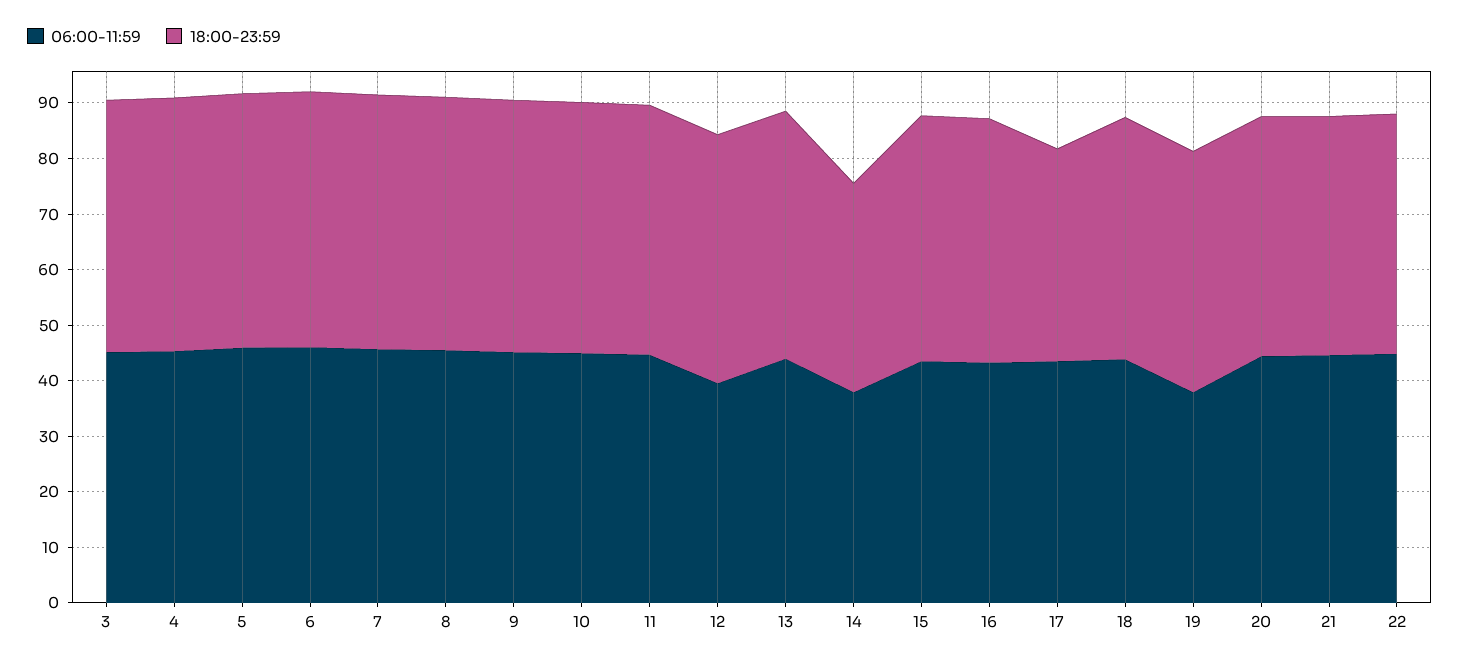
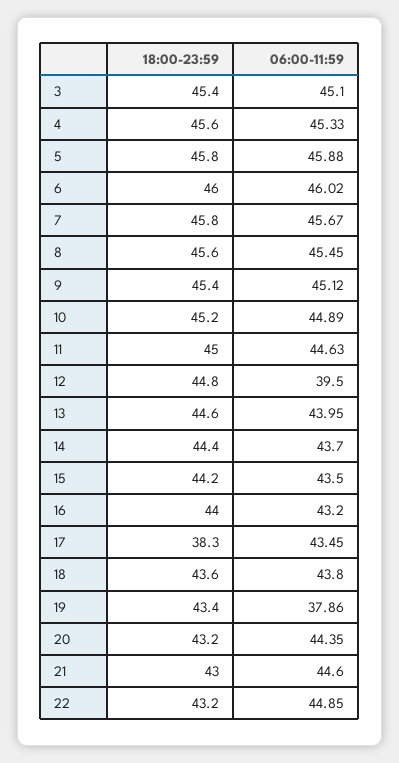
  {
    "06:00-11:59": {
      "3": 45.1,
      "4": 45.33,
      "5": 45.88,
      "6": 46.02,
      "7": 45.67,
      "8": 45.45,
      "9": 45.12,
      "10": 44.89,
      "11": 44.63,
      "12": 39.5,
      "13": 43.95,
-     "14": 38,
+     "14": 43.7,
      "15": 43.5,
      "16": 43.2,
      "17": 43.45,
      "18": 43.8,
      "19": 37.86,
      "20": 44.35,
      "21": 44.6,
      "22": 44.85
    },
    "18:00-23:59": {
      "3": 45.4,
      "4": 45.6,
      "5": 45.8,
      "6": 46,
      "7": 45.8,
      "8": 45.6,
      "9": 45.4,
      "10": 45.2,
      "11": 45,
      "12": 44.8,
      "13": 44.6,
-     "14": 38,
+     "14": 44.4,
      "15": 44.2,
      "16": 44,
      "17": 38.3,
      "18": 43.6,
      "19": 43.4,
      "20": 43.2,
      "21": 43,
      "22": 43.2
    }
  }

